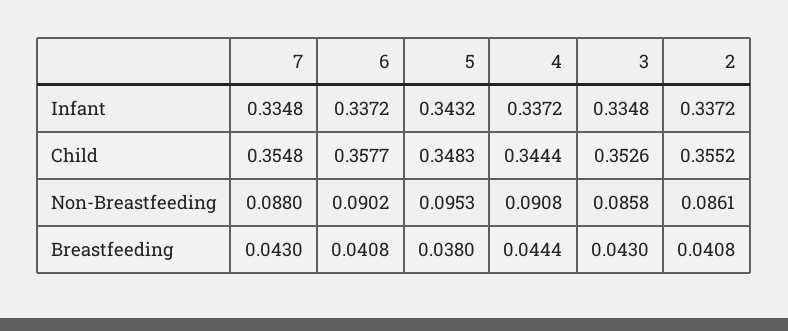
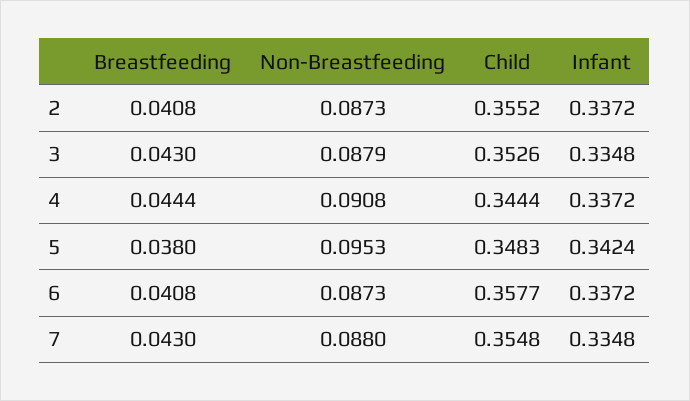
  {
    "7": {
      "Infant": 0.3348,
      "Child": 0.3548,
      "Non-Breastfeeding": 0.088,
      "Breastfeeding": 0.043
    },
    "6": {
      "Infant": 0.3372,
      "Child": 0.3577,
-     "Non-Breastfeeding": 0.0902,
+     "Non-Breastfeeding": 0.0873,
      "Breastfeeding": 0.0408
    },
    "5": {
-     "Infant": 0.3432,
+     "Infant": 0.3424,
      "Child": 0.3483,
      "Non-Breastfeeding": 0.0953,
      "Breastfeeding": 0.038
    },
    "4": {
      "Infant": 0.3372,
      "Child": 0.3444,
      "Non-Breastfeeding": 0.0908,
      "Breastfeeding": 0.0444
    },
    "3": {
      "Infant": 0.3348,
      "Child": 0.3526,
-     "Non-Breastfeeding": 0.0858,
+     "Non-Breastfeeding": 0.0879,
      "Breastfeeding": 0.043
    },
    "2": {
      "Infant": 0.3372,
      "Child": 0.3552,
-     "Non-Breastfeeding": 0.0861,
+     "Non-Breastfeeding": 0.0873,
      "Breastfeeding": 0.0408
    }
  }

